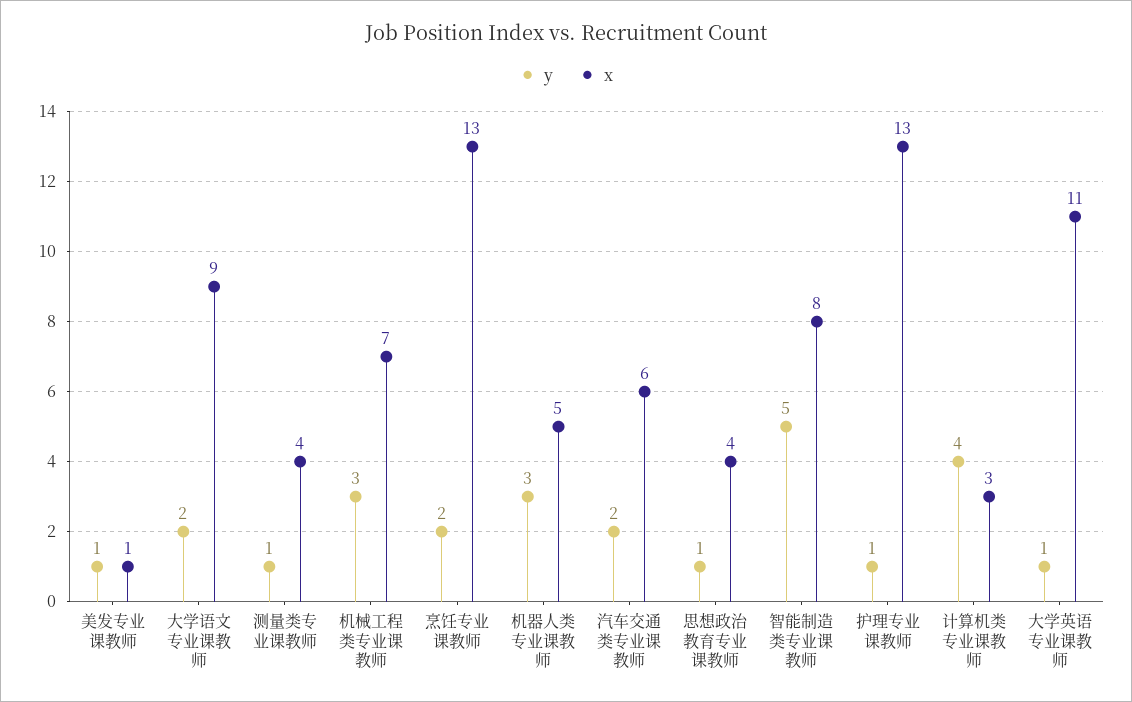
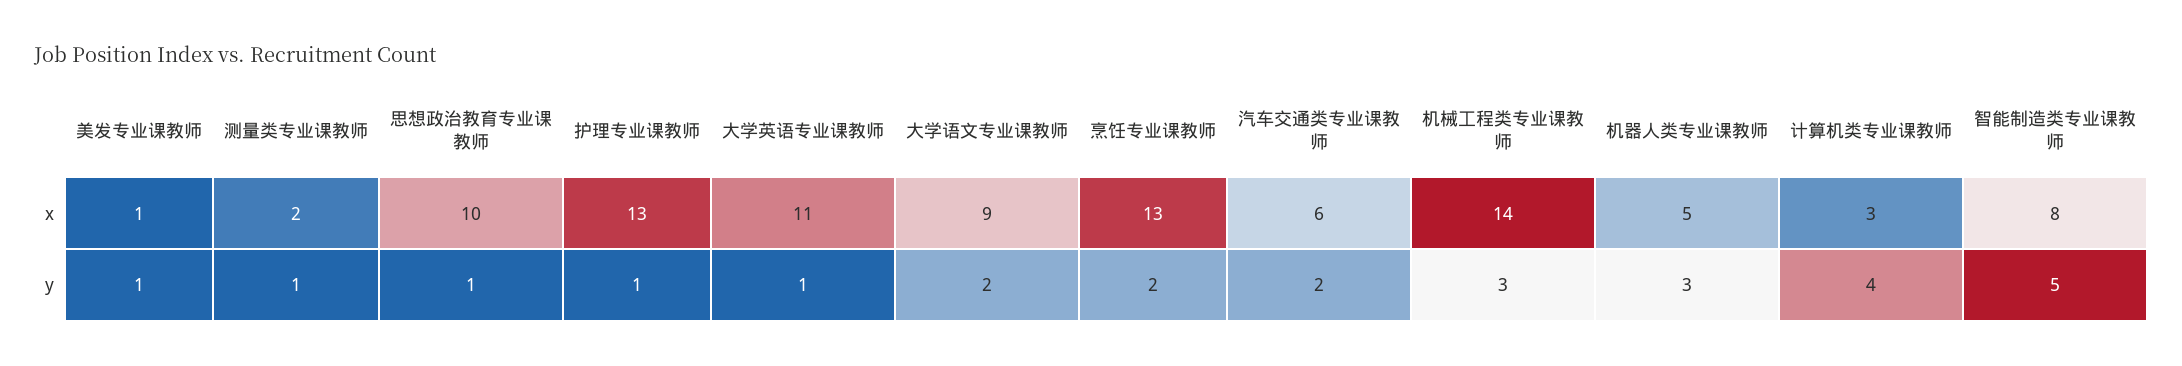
  {
    "y": {
      "美发专业课教师": 1,
      "大学语文专业课教师": 2,
      "测量类专业课教师": 1,
      "机械工程类专业课教师": 3,
      "烹饪专业课教师": 2,
      "机器人类专业课教师": 3,
      "汽车交通类专业课教师": 2,
      "思想政治教育专业课教师": 1,
      "智能制造类专业课教师": 5,
      "护理专业课教师": 1,
      "计算机类专业课教师": 4,
      "大学英语专业课教师": 1
    },
    "x": {
      "美发专业课教师": 1,
      "大学语文专业课教师": 9,
-     "测量类专业课教师": 4,
+     "测量类专业课教师": 2,
-     "机械工程类专业课教师": 7,
+     "机械工程类专业课教师": 14,
      "烹饪专业课教师": 13,
      "机器人类专业课教师": 5,
      "汽车交通类专业课教师": 6,
-     "思想政治教育专业课教师": 4,
+     "思想政治教育专业课教师": 10,
      "智能制造类专业课教师": 8,
      "护理专业课教师": 13,
      "计算机类专业课教师": 3,
      "大学英语专业课教师": 11
    }
  }

